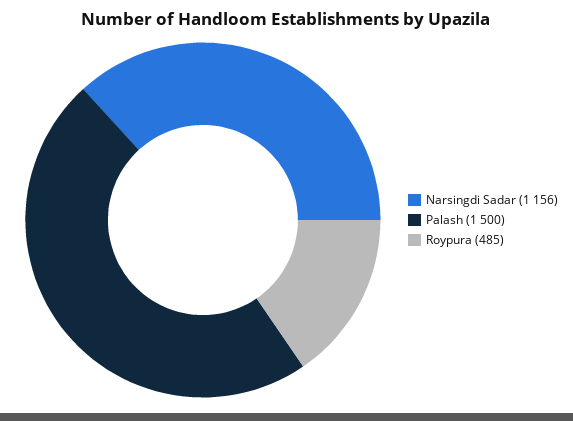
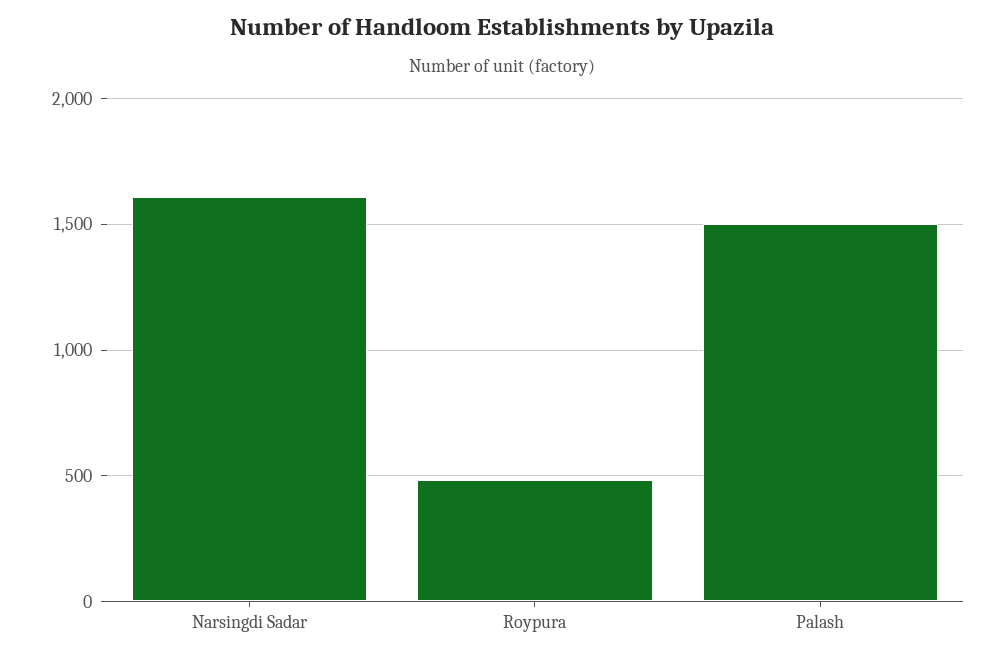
  {
-   "Narsingdi Sadar": 1156,
+   "Narsingdi Sadar": 1600,
    "Palash": 1500,
    "Roypura": 485
  }

